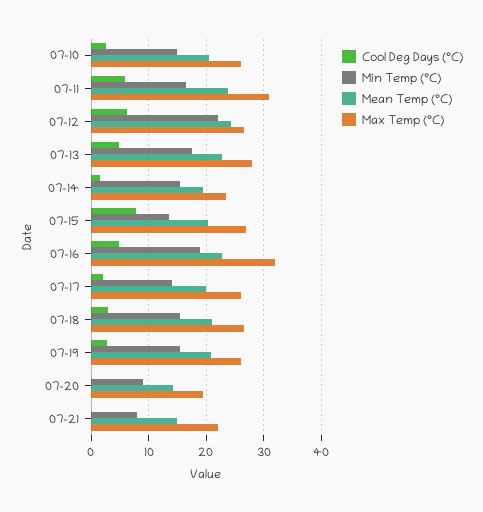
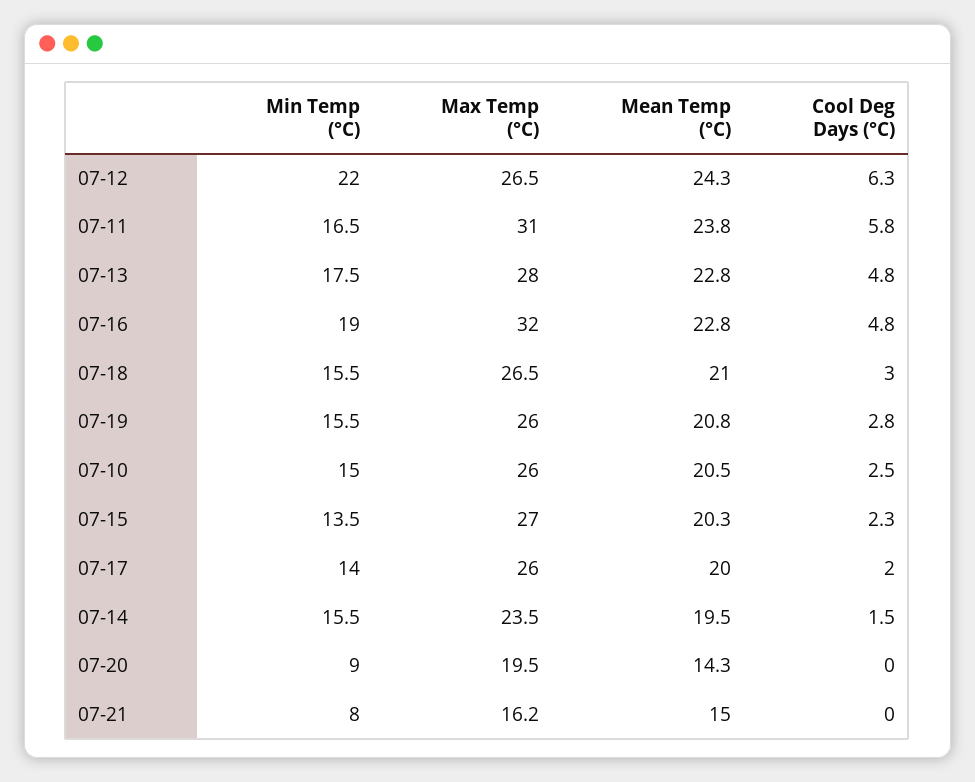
  {
    "Cool Deg Days (°C)": {
      "07-10": 2.5,
      "07-11": 5.8,
      "07-12": 6.3,
      "07-13": 4.8,
      "07-14": 1.5,
-     "07-15": 8,
+     "07-15": 2.3,
      "07-16": 4.8,
      "07-17": 2,
      "07-18": 3,
      "07-19": 2.8,
      "07-20": 0,
      "07-21": 0
    },
    "Min Temp (°C)": {
      "07-10": 15,
      "07-11": 16.5,
      "07-12": 22,
      "07-13": 17.5,
      "07-14": 15.5,
      "07-15": 13.5,
      "07-16": 19,
      "07-17": 14,
      "07-18": 15.5,
      "07-19": 15.5,
      "07-20": 9,
      "07-21": 8
    },
    "Mean Temp (°C)": {
      "07-10": 20.5,
      "07-11": 23.8,
      "07-12": 24.3,
      "07-13": 22.8,
      "07-14": 19.5,
      "07-15": 20.3,
      "07-16": 22.8,
      "07-17": 20,
      "07-18": 21,
      "07-19": 20.8,
      "07-20": 14.3,
      "07-21": 15
    },
    "Max Temp (°C)": {
      "07-10": 26,
      "07-11": 31,
      "07-12": 26.5,
      "07-13": 28,
      "07-14": 23.5,
      "07-15": 27,
      "07-16": 32,
      "07-17": 26,
      "07-18": 26.5,
      "07-19": 26,
      "07-20": 19.5,
-     "07-21": 22
+     "07-21": 16.2
    }
  }

